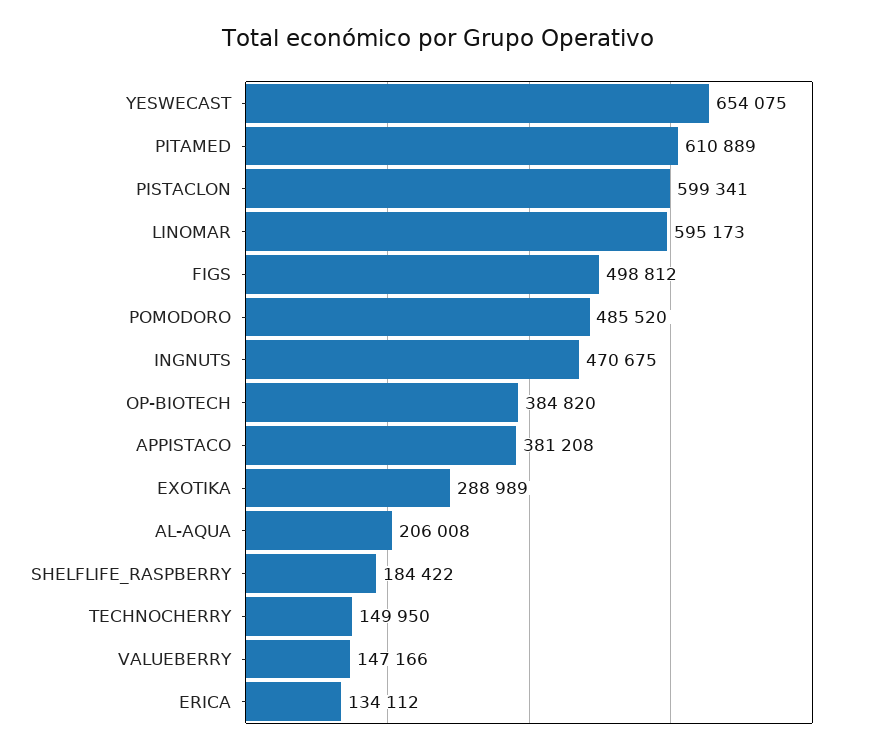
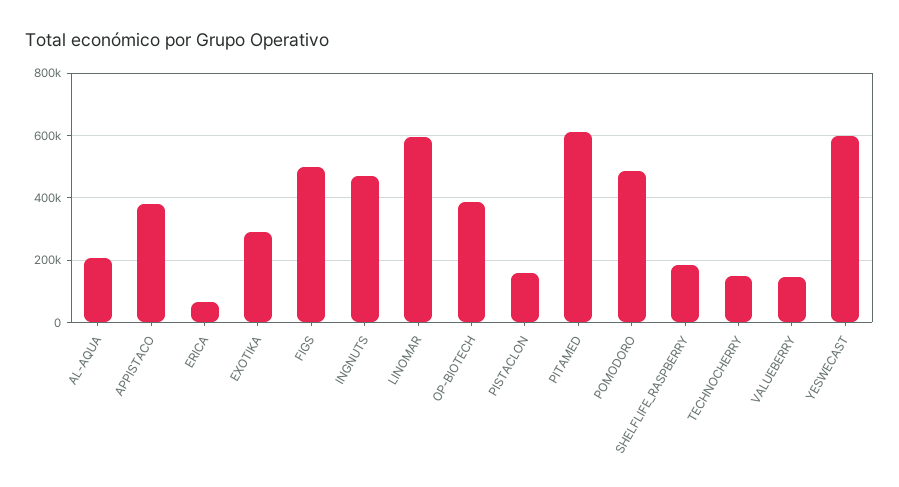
  {
-   "YESWECAST": 654075,
+   "YESWECAST": 600000,
    "PITAMED": 610889,
-   "PISTACLON": 599341,
+   "PISTACLON": 160000,
    "LINOMAR": 595173,
    "FIGS": 498812,
    "POMODORO": 485520,
    "INGNUTS": 470675,
    "OP-BIOTECH": 384820,
    "APPISTACO": 381208,
    "EXOTIKA": 288989,
    "AL-AQUA": 206008,
    "SHELFLIFE_RASPBERRY": 184422,
    "TECHNOCHERRY": 149950,
    "VALUEBERRY": 147166,
-   "ERICA": 134112
+   "ERICA": 60000
  }

